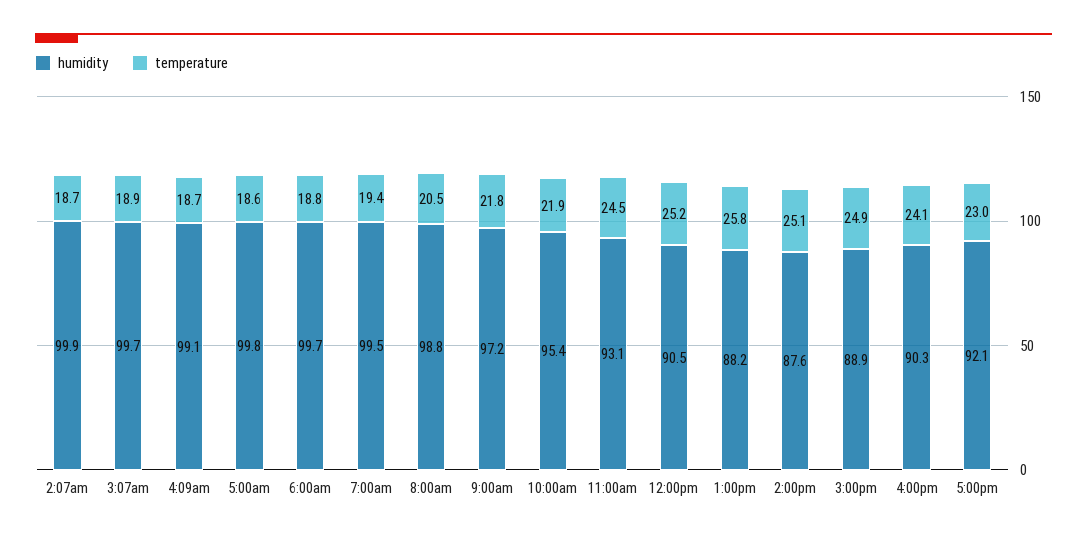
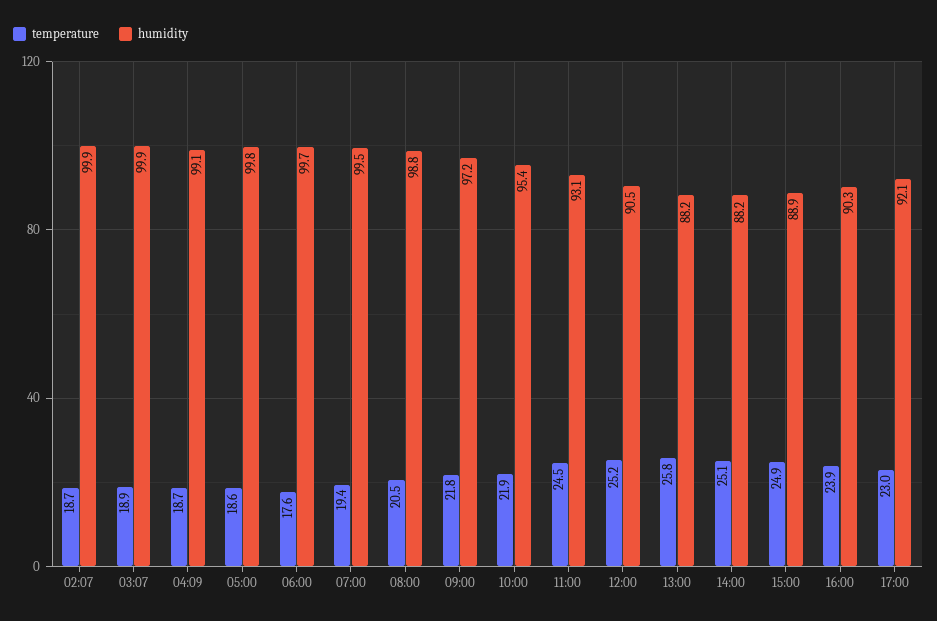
  {
    "humidity": {
      "2:07am": 99.9,
-     "3:07am": 99.7,
+     "3:07am": 99.9,
      "4:09am": 99.1,
      "5:00am": 99.8,
      "6:00am": 99.7,
      "7:00am": 99.5,
      "8:00am": 98.8,
      "9:00am": 97.2,
      "10:00am": 95.4,
      "11:00am": 93.1,
      "12:00pm": 90.5,
      "1:00pm": 88.2,
-     "2:00pm": 87.6,
+     "2:00pm": 88.2,
      "3:00pm": 88.9,
      "4:00pm": 90.3,
      "5:00pm": 92.1
    },
    "temperature": {
      "2:07am": 18.7,
      "3:07am": 18.9,
      "4:09am": 18.7,
      "5:00am": 18.6,
-     "6:00am": 18.8,
+     "6:00am": 17.6,
      "7:00am": 19.4,
      "8:00am": 20.5,
      "9:00am": 21.8,
      "10:00am": 21.9,
      "11:00am": 24.5,
      "12:00pm": 25.2,
      "1:00pm": 25.8,
      "2:00pm": 25.1,
      "3:00pm": 24.9,
-     "4:00pm": 24.1,
+     "4:00pm": 23.9,
      "5:00pm": 23
    }
  }

